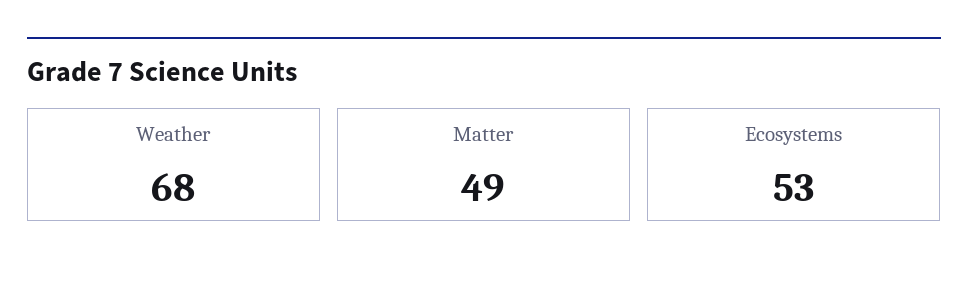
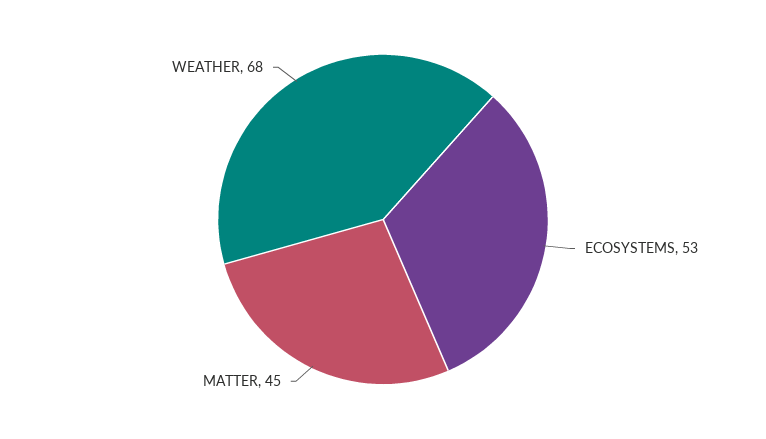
  {
    "Weather": 68,
-   "Matter": 49,
+   "Matter": 45,
    "Ecosystems": 53
  }

